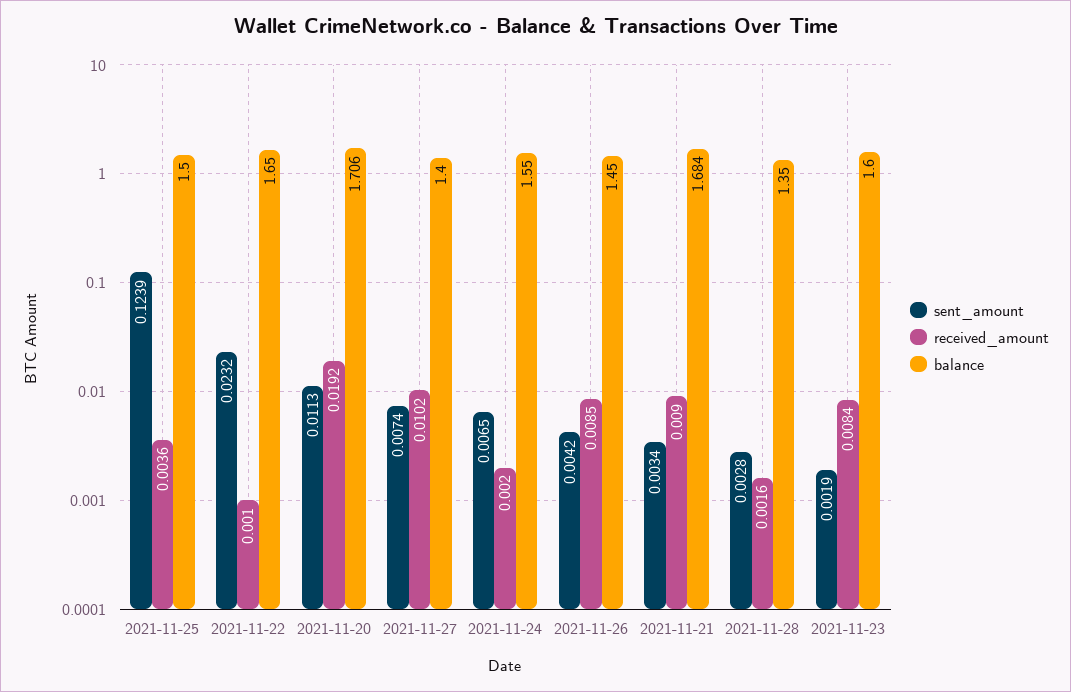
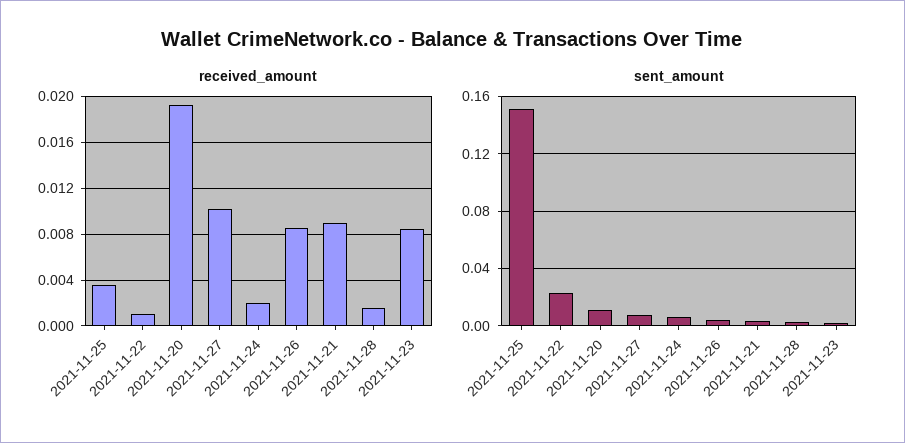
  {
    "sent_amount": {
-     "2021-11-25": 0.1239,
+     "2021-11-25": 0.15,
      "2021-11-22": 0.0232,
      "2021-11-20": 0.0113,
      "2021-11-27": 0.0074,
      "2021-11-24": 0.0065,
      "2021-11-26": 0.0042,
      "2021-11-21": 0.0034,
      "2021-11-28": 0.0028,
      "2021-11-23": 0.0019
    },
    "received_amount": {
      "2021-11-25": 0.0036,
      "2021-11-22": 0.001,
      "2021-11-20": 0.0192,
      "2021-11-27": 0.0102,
      "2021-11-24": 0.002,
      "2021-11-26": 0.0085,
      "2021-11-21": 0.009,
      "2021-11-28": 0.0016,
      "2021-11-23": 0.0084
-   },
+   }
-   "balance": {
-     "2021-11-25": 1.5,
-     "2021-11-22": 1.65,
-     "2021-11-20": 1.706,
-     "2021-11-27": 1.4,
-     "2021-11-24": 1.55,
-     "2021-11-26": 1.45,
-     "2021-11-21": 1.684,
-     "2021-11-28": 1.35,
-     "2021-11-23": 1.6
-   }
  }

